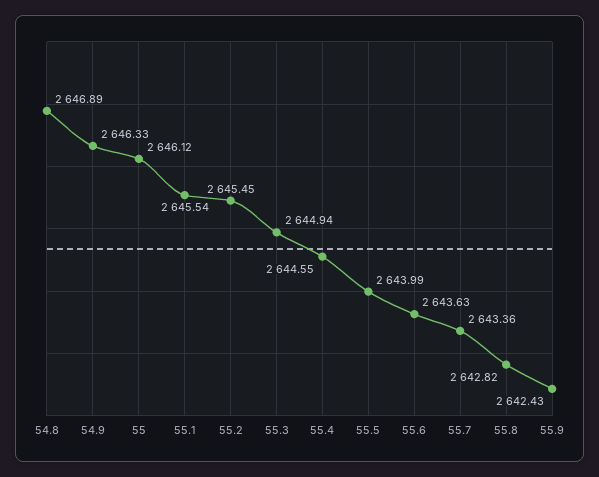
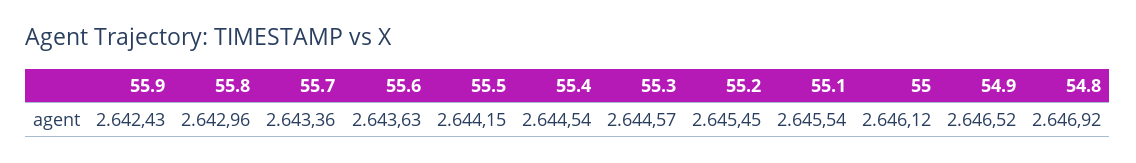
  {
-   "54.8": 2646.89,
+   "54.8": 2646.92,
-   "54.9": 2646.33,
+   "54.9": 2646.52,
    "55": 2646.12,
    "55.1": 2645.54,
    "55.2": 2645.45,
-   "55.3": 2644.94,
+   "55.3": 2644.57,
-   "55.4": 2644.55,
+   "55.4": 2644.54,
-   "55.5": 2643.99,
+   "55.5": 2644.15,
    "55.6": 2643.63,
    "55.7": 2643.36,
-   "55.8": 2642.82,
+   "55.8": 2642.96,
    "55.9": 2642.43
  }

